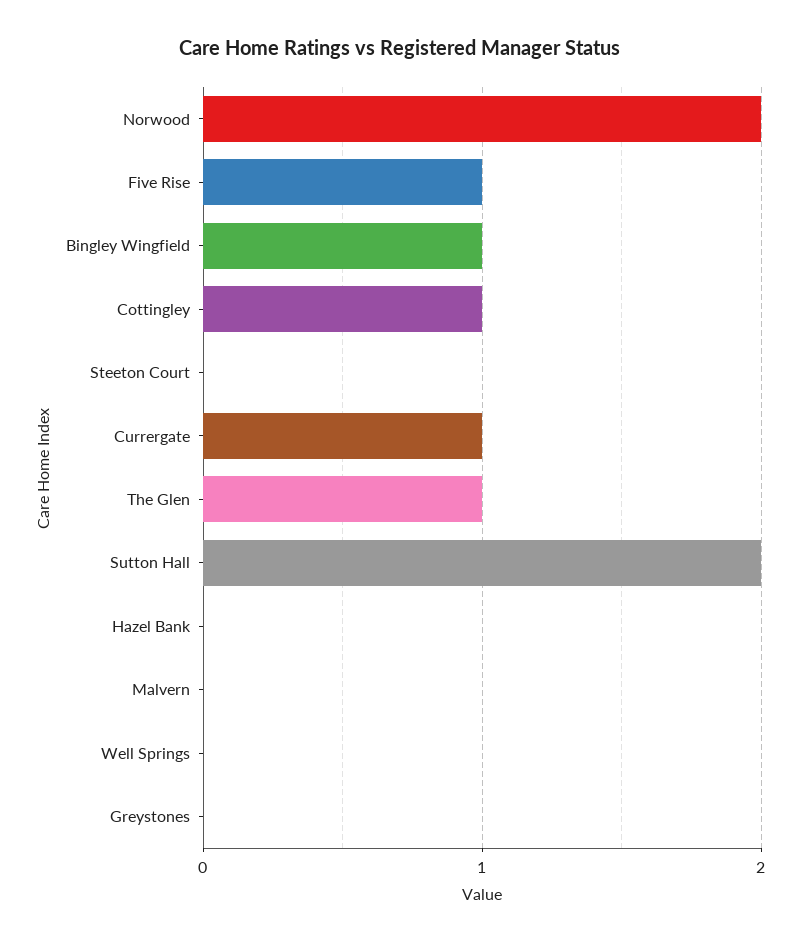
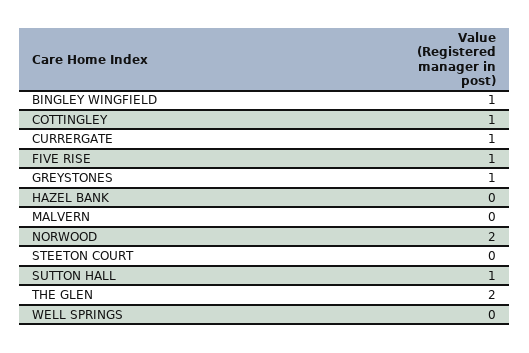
  {
    "Norwood": 2,
    "Five Rise": 1,
    "Bingley Wingfield": 1,
    "Cottingley": 1,
    "Steeton Court": 0,
    "Currergate": 1,
-   "The Glen": 1,
+   "The Glen": 2,
-   "Sutton Hall": 2,
+   "Sutton Hall": 1,
    "Hazel Bank": 0,
    "Malvern": 0,
    "Well Springs": 0,
-   "Greystones": 0
+   "Greystones": 1
  }

